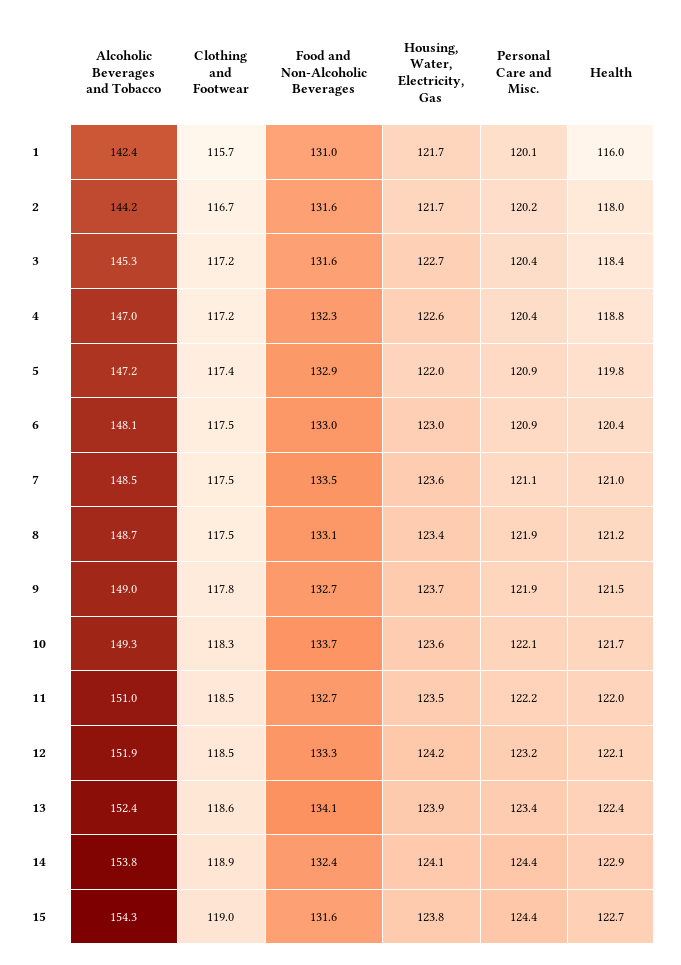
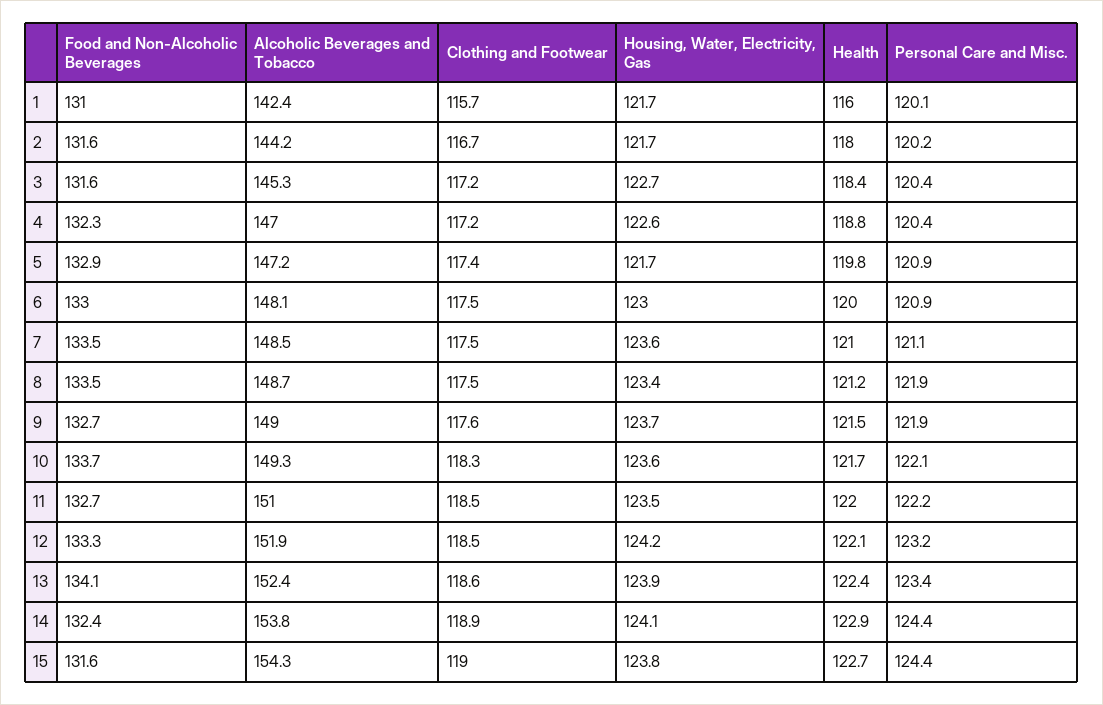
  {
    "Alcoholic Beverages and Tobacco": {
      "1": 142.4,
      "2": 144.2,
      "3": 145.3,
      "4": 147,
      "5": 147.2,
      "6": 148.1,
      "7": 148.5,
      "8": 148.7,
      "9": 149,
      "10": 149.3,
      "11": 151,
      "12": 151.9,
      "13": 152.4,
      "14": 153.8,
      "15": 154.3
    },
    "Clothing and Footwear": {
      "1": 115.7,
      "2": 116.7,
      "3": 117.2,
      "4": 117.2,
      "5": 117.4,
      "6": 117.5,
      "7": 117.5,
      "8": 117.5,
-     "9": 117.8,
+     "9": 117.6,
      "10": 118.3,
      "11": 118.5,
      "12": 118.5,
      "13": 118.6,
      "14": 118.9,
      "15": 119
    },
    "Food and Non-Alcoholic Beverages": {
      "1": 131,
      "2": 131.6,
      "3": 131.6,
      "4": 132.3,
      "5": 132.9,
      "6": 133,
      "7": 133.5,
-     "8": 133.1,
+     "8": 133.5,
      "9": 132.7,
      "10": 133.7,
      "11": 132.7,
      "12": 133.3,
      "13": 134.1,
      "14": 132.4,
      "15": 131.6
    },
    "Housing, Water, Electricity, Gas": {
      "1": 121.7,
      "2": 121.7,
      "3": 122.7,
      "4": 122.6,
-     "5": 122,
+     "5": 121.7,
      "6": 123,
      "7": 123.6,
      "8": 123.4,
      "9": 123.7,
      "10": 123.6,
      "11": 123.5,
      "12": 124.2,
      "13": 123.9,
      "14": 124.1,
      "15": 123.8
    },
    "Personal Care and Misc.": {
      "1": 120.1,
      "2": 120.2,
      "3": 120.4,
      "4": 120.4,
      "5": 120.9,
      "6": 120.9,
      "7": 121.1,
      "8": 121.9,
      "9": 121.9,
      "10": 122.1,
      "11": 122.2,
      "12": 123.2,
      "13": 123.4,
      "14": 124.4,
      "15": 124.4
    },
    "Health": {
      "1": 116,
      "2": 118,
      "3": 118.4,
      "4": 118.8,
      "5": 119.8,
-     "6": 120.4,
+     "6": 120,
      "7": 121,
      "8": 121.2,
      "9": 121.5,
      "10": 121.7,
      "11": 122,
      "12": 122.1,
      "13": 122.4,
      "14": 122.9,
      "15": 122.7
    }
  }

